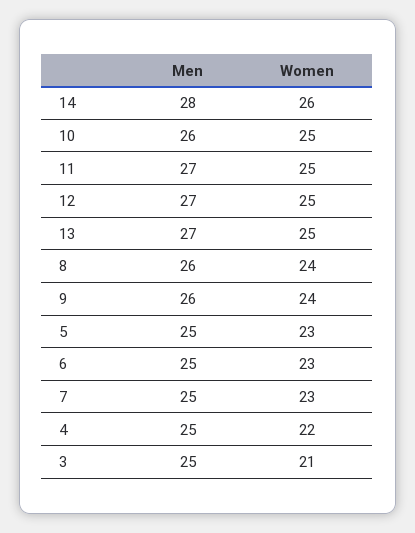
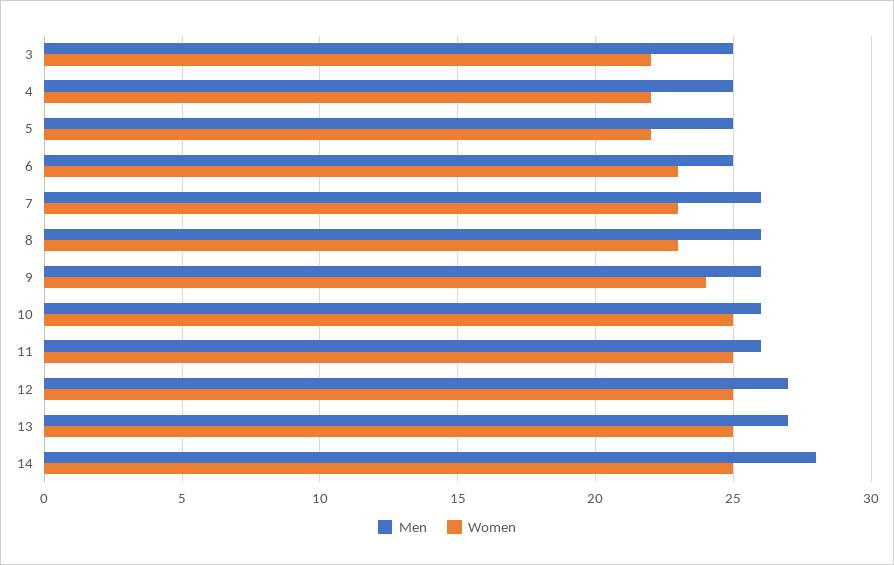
  {
    "Men": {
      "14": 28,
      "10": 26,
-     "11": 27,
+     "11": 26,
      "12": 27,
      "13": 27,
      "8": 26,
      "9": 26,
      "5": 25,
      "6": 25,
-     "7": 25,
+     "7": 26,
      "4": 25,
      "3": 25
    },
    "Women": {
-     "14": 26,
+     "14": 25,
      "10": 25,
      "11": 25,
      "12": 25,
      "13": 25,
-     "8": 24,
+     "8": 23,
      "9": 24,
-     "5": 23,
+     "5": 22,
      "6": 23,
      "7": 23,
      "4": 22,
-     "3": 21
+     "3": 22
    }
  }

